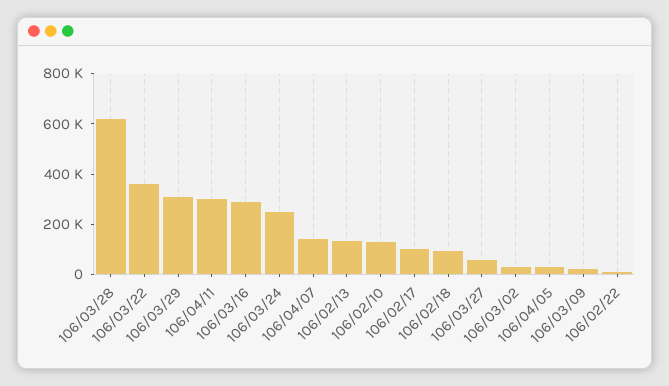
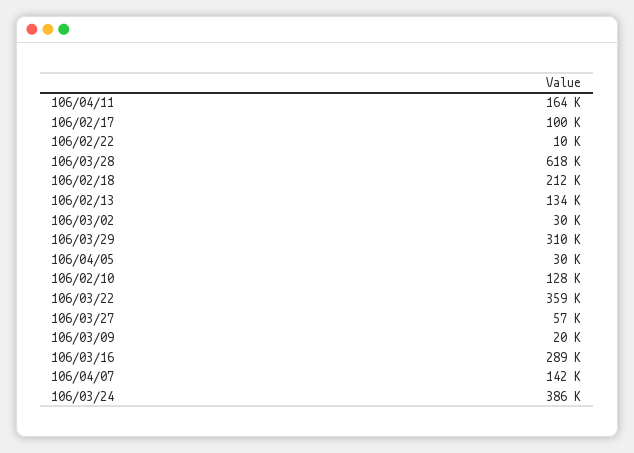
  {
    "106/03/28": 618000,
    "106/03/22": 359000,
    "106/03/29": 310000,
-   "106/04/11": 300000,
+   "106/04/11": 164000,
    "106/03/16": 289000,
-   "106/03/24": 250000,
+   "106/03/24": 386000,
    "106/04/07": 142000,
    "106/02/13": 134000,
    "106/02/10": 128000,
    "106/02/17": 100000,
-   "106/02/18": 100000,
+   "106/02/18": 212000,
    "106/03/27": 57000,
    "106/03/02": 30000,
    "106/04/05": 30000,
    "106/03/09": 20000,
    "106/02/22": 10000
  }

